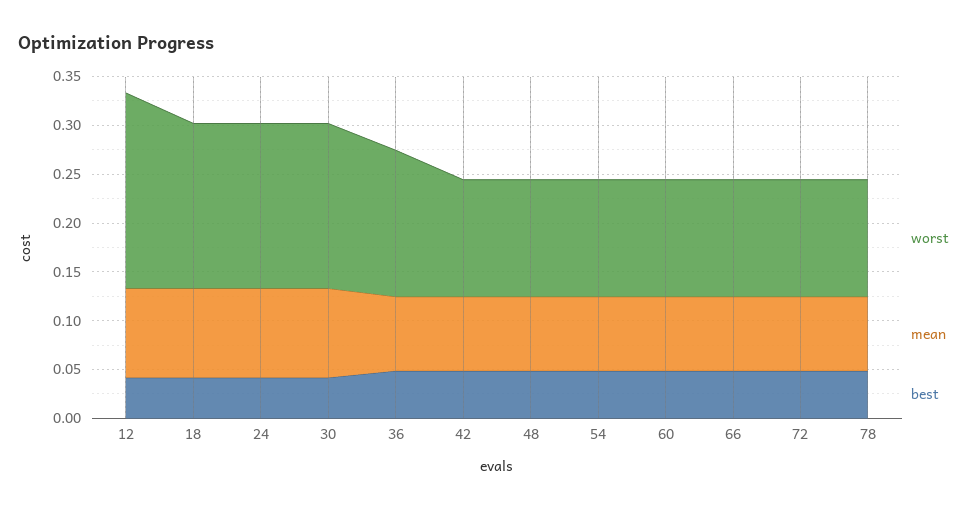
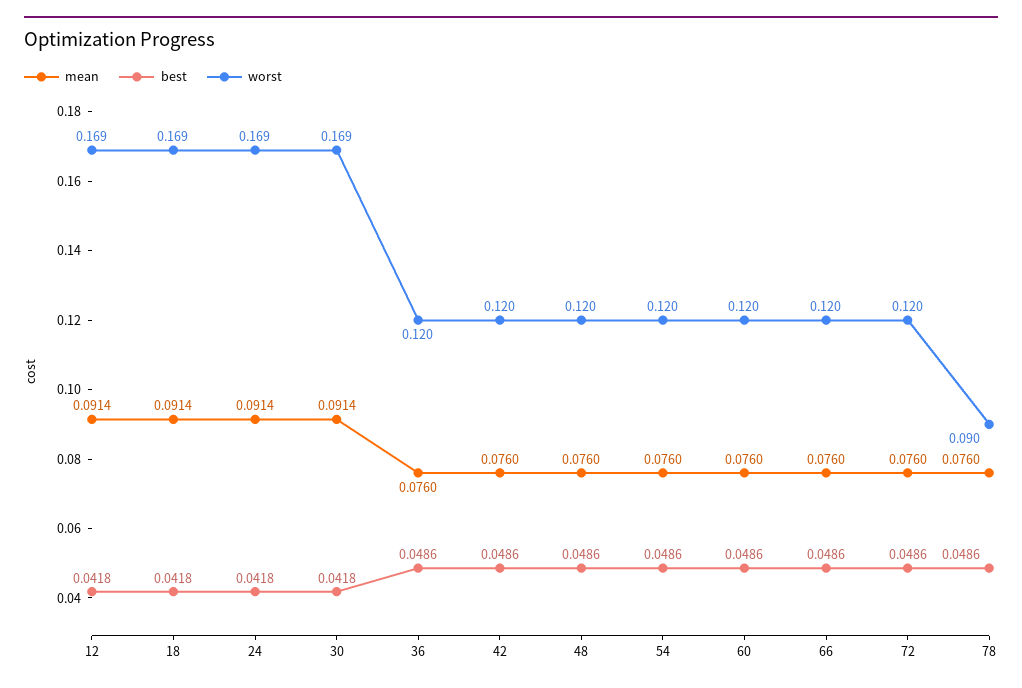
  {
    "worst": {
-     "12": 0.2,
+     "12": 0.169,
      "18": 0.169,
      "24": 0.169,
      "30": 0.169,
-     "36": 0.15,
+     "36": 0.12,
      "42": 0.12,
      "48": 0.12,
      "54": 0.12,
      "60": 0.12,
      "66": 0.12,
      "72": 0.12,
-     "78": 0.12
+     "78": 0.09
    },
    "mean": {
      "12": 0.0914,
      "18": 0.0914,
      "24": 0.0914,
      "30": 0.0914,
      "36": 0.076,
      "42": 0.076,
      "48": 0.076,
      "54": 0.076,
      "60": 0.076,
      "66": 0.076,
      "72": 0.076,
      "78": 0.076
    },
    "best": {
      "12": 0.0418,
      "18": 0.0418,
      "24": 0.0418,
      "30": 0.0418,
      "36": 0.0486,
      "42": 0.0486,
      "48": 0.0486,
      "54": 0.0486,
      "60": 0.0486,
      "66": 0.0486,
      "72": 0.0486,
      "78": 0.0486
    }
  }

